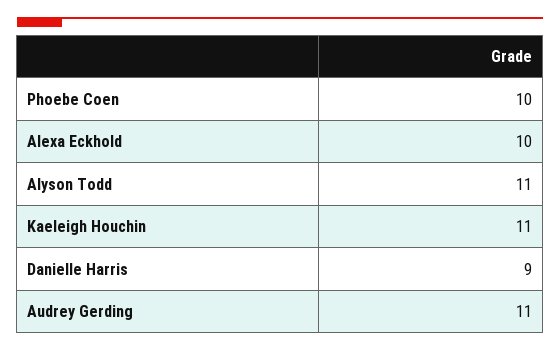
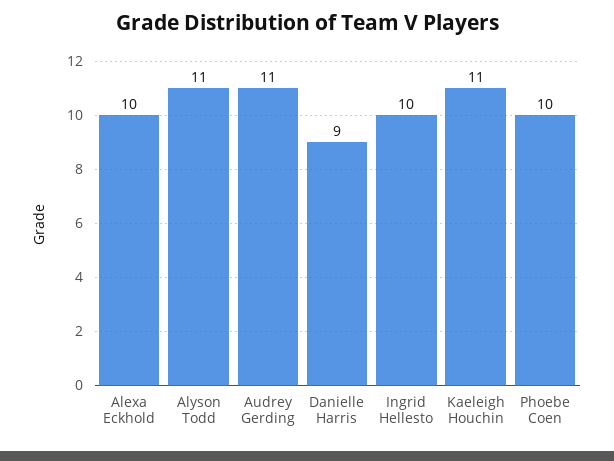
  {
    "Phoebe Coen": 10,
    "Alexa Eckhold": 10,
    "Alyson Todd": 11,
    "Kaeleigh Houchin": 11,
    "Danielle Harris": 9,
-   "Audrey Gerding": 11
+   "Audrey Gerding": 11,
+   "Ingrid Hellesto": 10
  }

